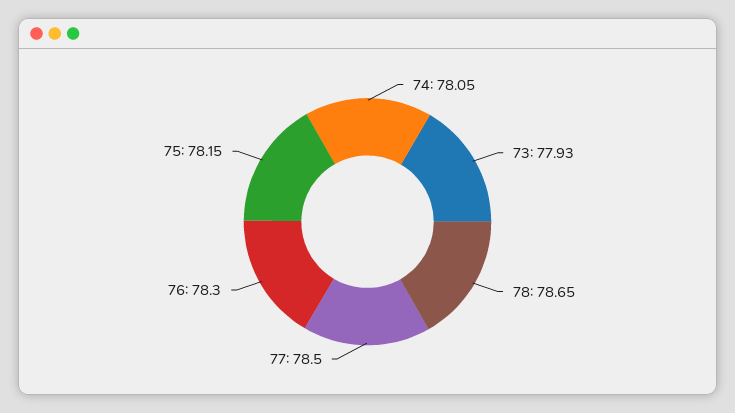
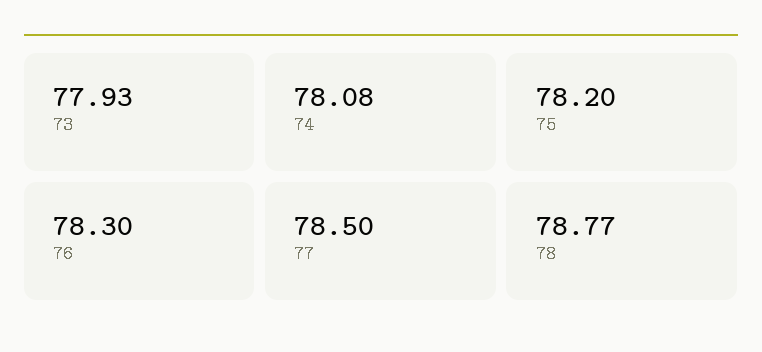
  {
-   "74": 78.05,
+   "74": 78.08,
    "73": 77.93,
-   "78": 78.65,
+   "78": 78.77,
    "77": 78.5,
    "76": 78.3,
-   "75": 78.15
+   "75": 78.2
  }

